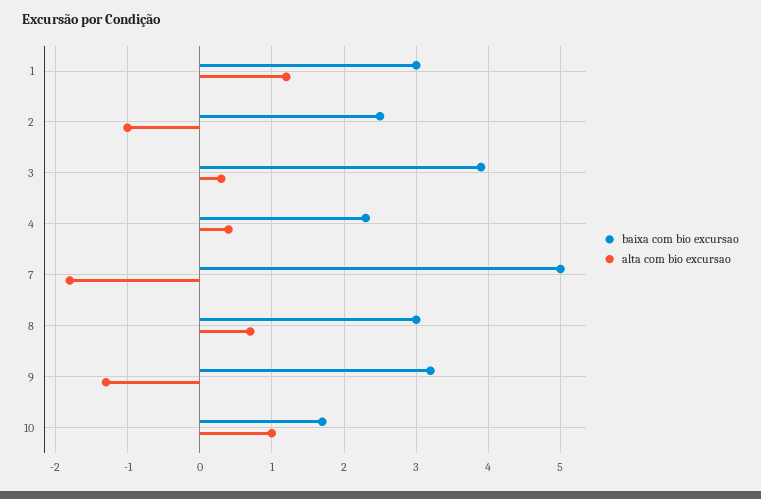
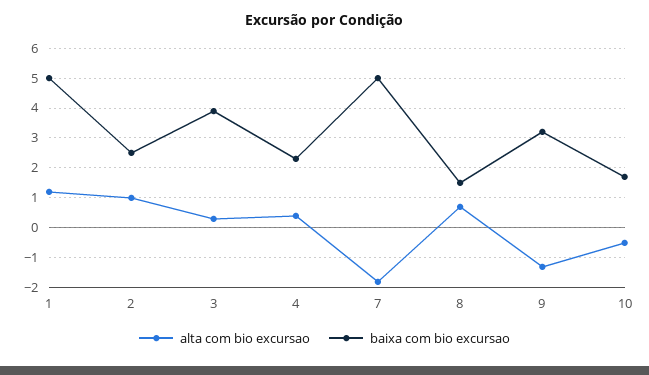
  {
    "baixa com bio excursao": {
-     "1": 3,
+     "1": 5,
      "2": 2.5,
      "3": 3.9,
      "4": 2.3,
      "7": 5,
-     "8": 3,
+     "8": 1.5,
      "9": 3.2,
      "10": 1.7
    },
    "alta com bio excursao": {
      "1": 1.2,
-     "2": -1,
+     "2": 1,
      "3": 0.3,
      "4": 0.4,
      "7": -1.8,
      "8": 0.7,
      "9": -1.3,
-     "10": 1
+     "10": -0.5
    }
  }

